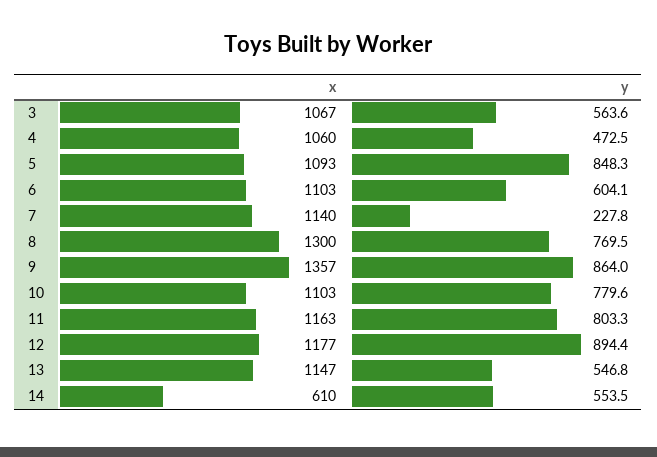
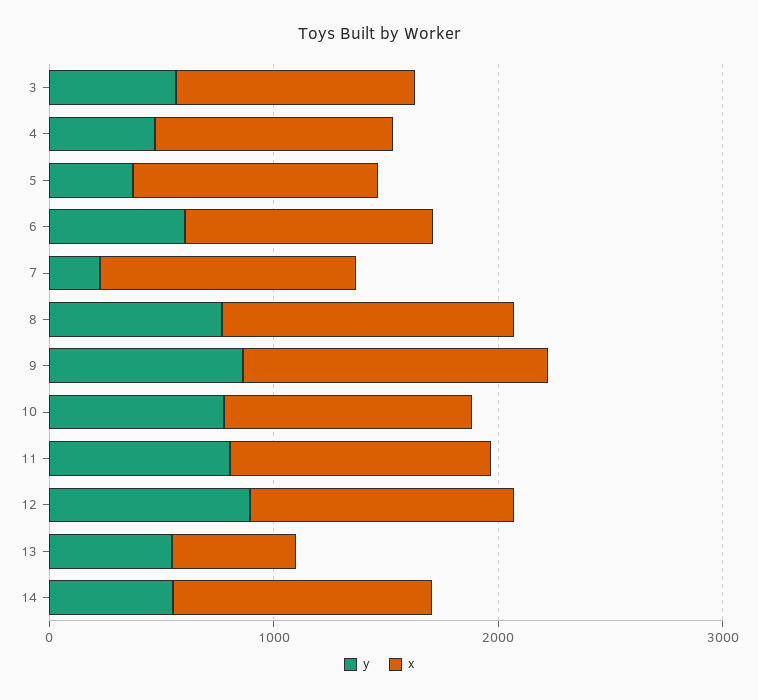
  {
    "x": {
      "3": 1067,
      "4": 1060,
      "5": 1093,
      "6": 1103,
      "7": 1140,
      "8": 1300,
      "9": 1357,
      "10": 1103,
      "11": 1163,
      "12": 1177,
-     "13": 1147,
+     "13": 600,
-     "14": 610
+     "14": 1200
    },
    "y": {
      "3": 563.6,
      "4": 472.5,
-     "5": 848.3,
+     "5": 400,
      "6": 604.1,
      "7": 227.8,
      "8": 769.5,
      "9": 864,
      "10": 779.6,
      "11": 803.3,
      "12": 894.4,
      "13": 546.8,
      "14": 553.5
    }
  }

